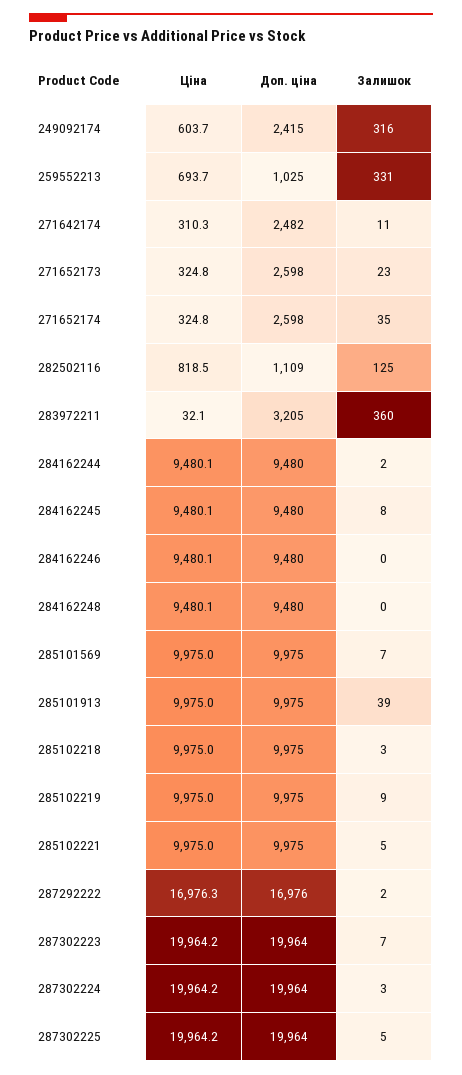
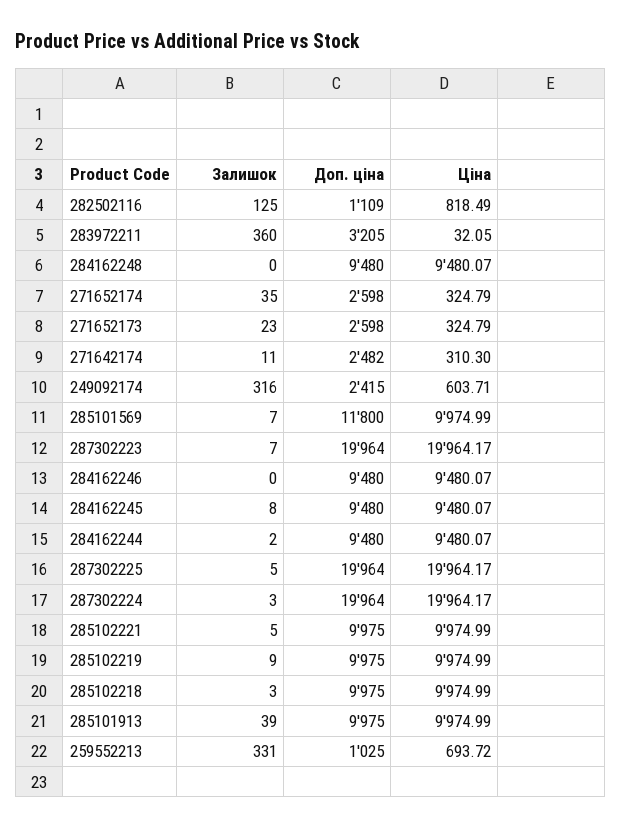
  {
    "Ціна": {
      "249092174": 603.71,
      "259552213": 693.72,
      "271642174": 310.3,
      "271652173": 324.79,
      "271652174": 324.79,
      "282502116": 818.49,
      "283972211": 32.05,
      "284162244": 9480.07,
      "284162245": 9480.07,
      "284162246": 9480.07,
      "284162248": 9480.07,
      "285101569": 9974.99,
      "285101913": 9974.99,
      "285102218": 9974.99,
      "285102219": 9974.99,
      "285102221": 9974.99,
-     "287292222": 16976.3,
      "287302223": 19964.17,
      "287302224": 19964.17,
      "287302225": 19964.17
    },
    "Доп. ціна": {
      "249092174": 2415,
      "259552213": 1025,
      "271642174": 2482,
      "271652173": 2598,
      "271652174": 2598,
      "282502116": 1109,
      "283972211": 3205,
      "284162244": 9480,
      "284162245": 9480,
      "284162246": 9480,
      "284162248": 9480,
-     "285101569": 9975,
+     "285101569": 11800,
      "285101913": 9975,
      "285102218": 9975,
      "285102219": 9975,
      "285102221": 9975,
-     "287292222": 16976,
      "287302223": 19964,
      "287302224": 19964,
      "287302225": 19964
    },
    "Залишок": {
      "249092174": 316,
      "259552213": 331,
      "271642174": 11,
      "271652173": 23,
      "271652174": 35,
      "282502116": 125,
      "283972211": 360,
      "284162244": 2,
      "284162245": 8,
      "284162246": 0,
      "284162248": 0,
      "285101569": 7,
      "285101913": 39,
      "285102218": 3,
      "285102219": 9,
      "285102221": 5,
-     "287292222": 2,
      "287302223": 7,
      "287302224": 3,
      "287302225": 5
    }
  }

